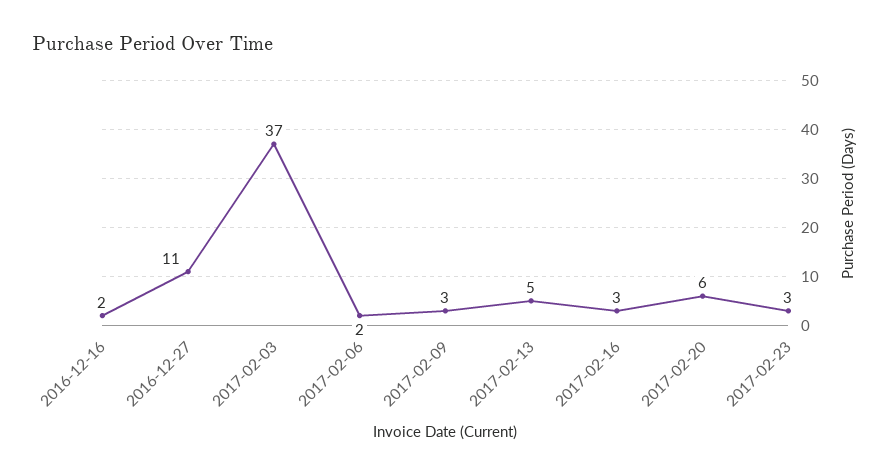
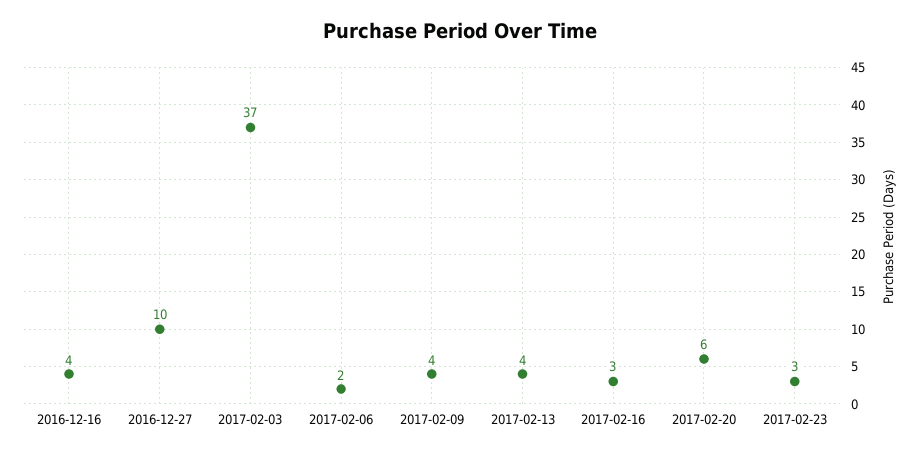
  {
-   "2016-12-16": 2,
+   "2016-12-16": 4,
-   "2016-12-27": 11,
+   "2016-12-27": 10,
    "2017-02-03": 37,
    "2017-02-06": 2,
-   "2017-02-09": 3,
+   "2017-02-09": 4,
-   "2017-02-13": 5,
+   "2017-02-13": 4,
    "2017-02-16": 3,
    "2017-02-20": 6,
    "2017-02-23": 3
  }

